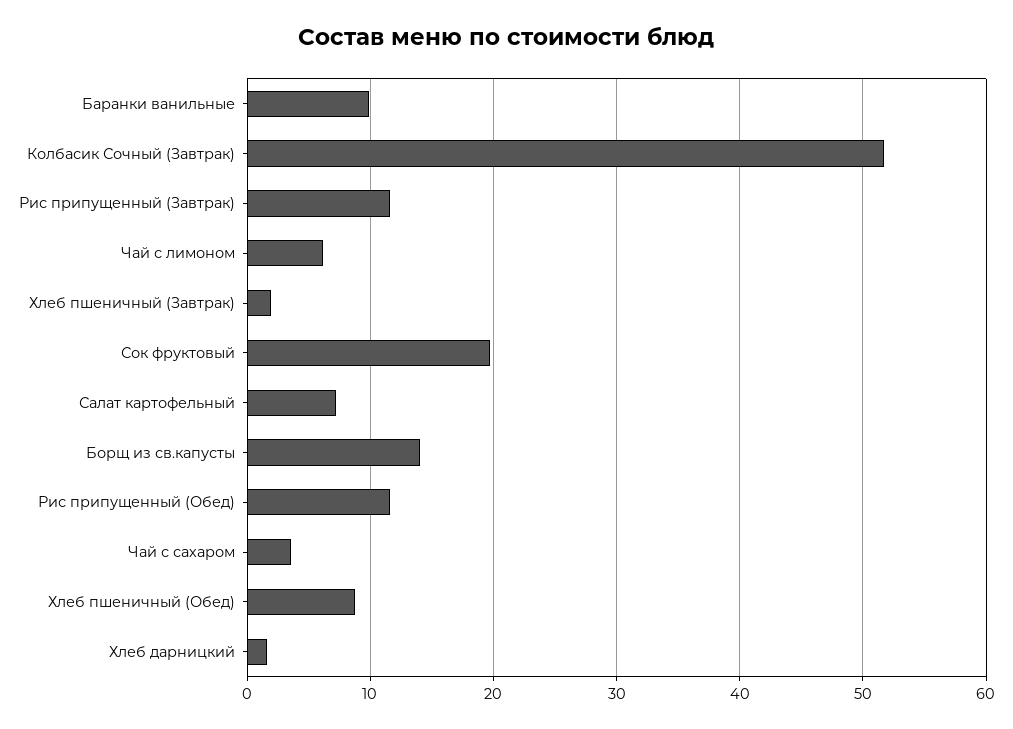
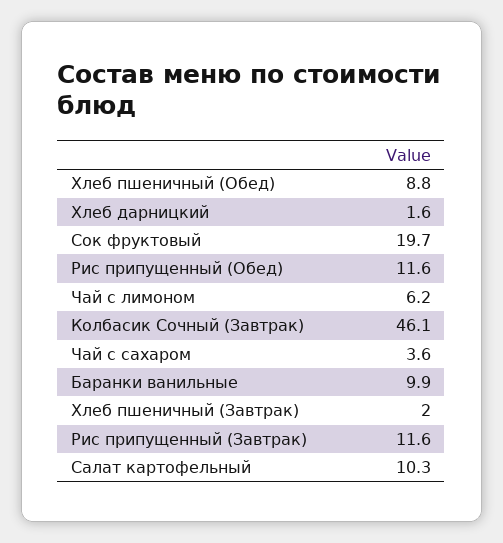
  {
    "Баранки ванильные": 9.9,
-   "Колбасик Сочный (Завтрак)": 52,
+   "Колбасик Сочный (Завтрак)": 46.1,
    "Рис припущенный (Завтрак)": 11.6,
    "Чай с лимоном": 6.2,
    "Хлеб пшеничный (Завтрак)": 2,
    "Сок фруктовый": 19.7,
-   "Салат картофельный": 7,
+   "Салат картофельный": 10.3,
-   "Борщ из св.капусты": 14,
    "Рис припущенный (Обед)": 11.6,
    "Чай с сахаром": 3.6,
    "Хлеб пшеничный (Обед)": 8.8,
    "Хлеб дарницкий": 1.6
  }

